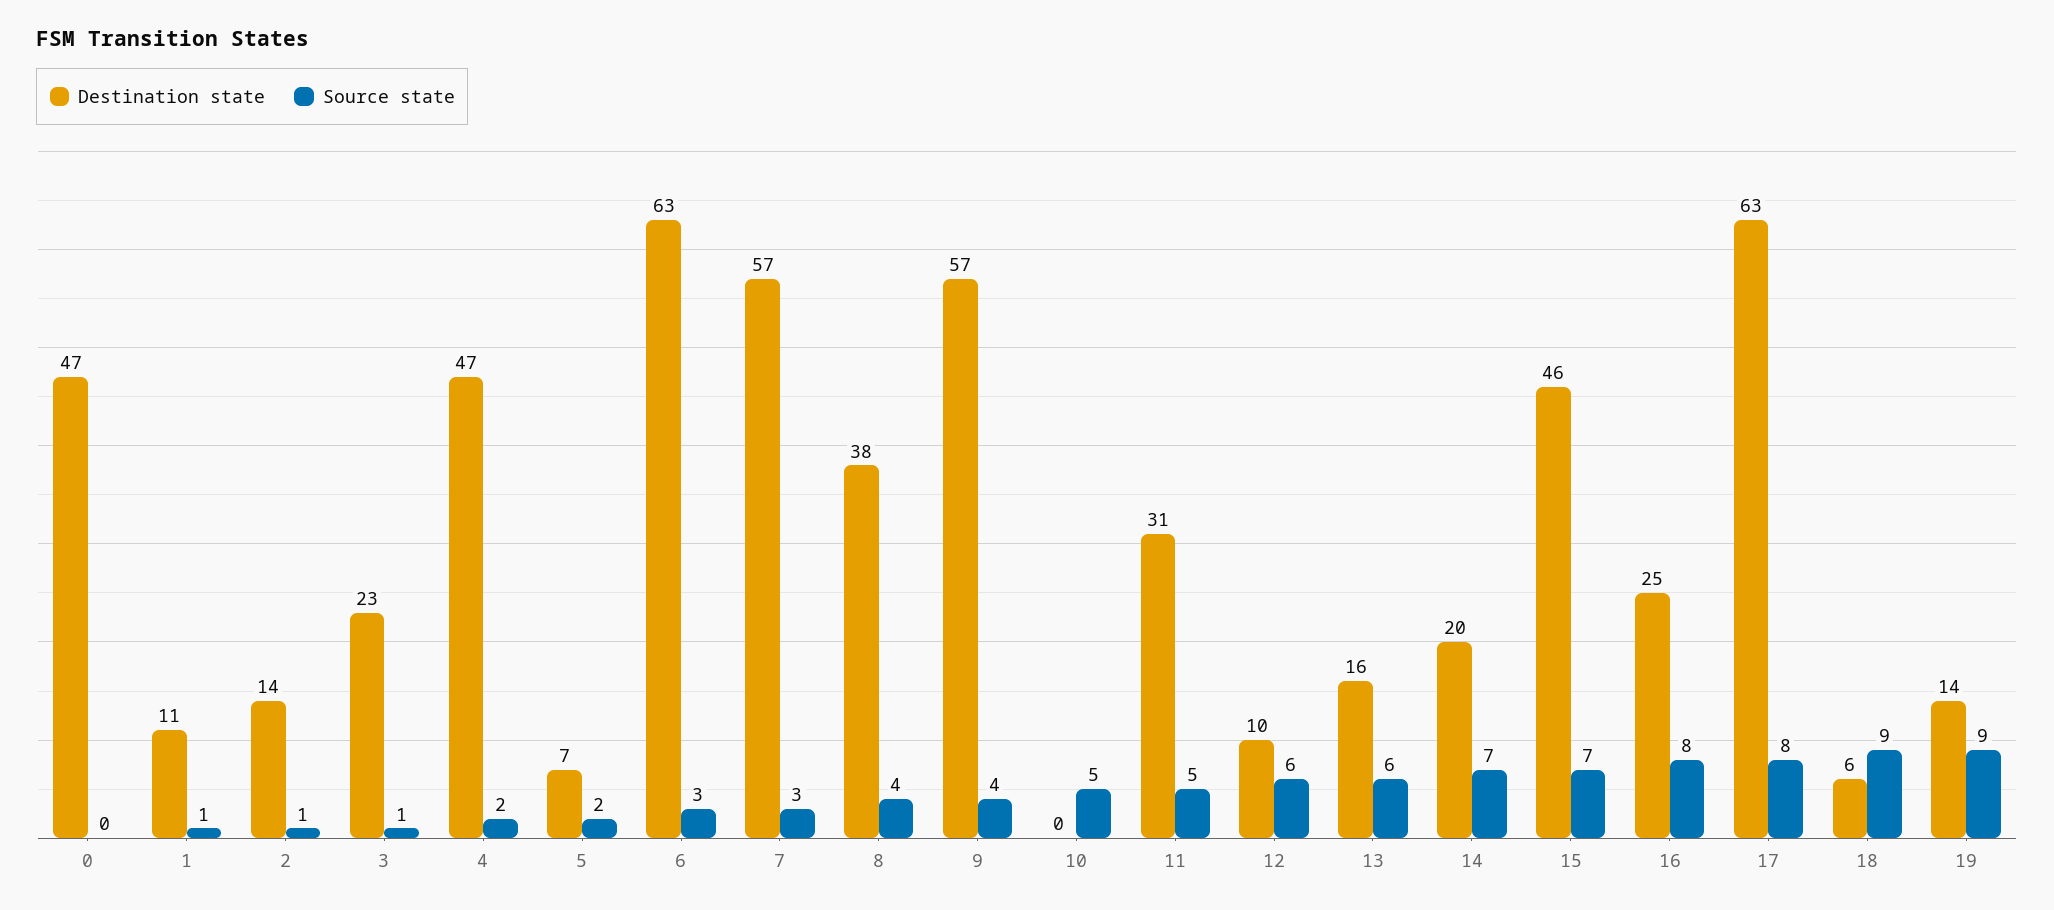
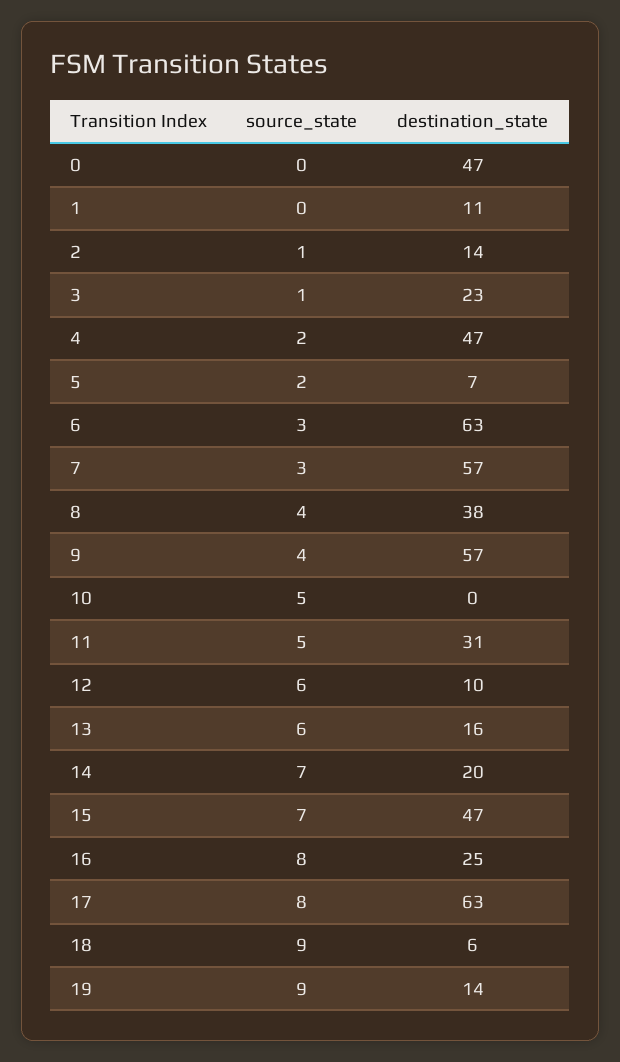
  {
    "Destination state": {
      "0": 47,
      "1": 11,
      "2": 14,
      "3": 23,
      "4": 47,
      "5": 7,
      "6": 63,
      "7": 57,
      "8": 38,
      "9": 57,
      "10": 0,
      "11": 31,
      "12": 10,
      "13": 16,
      "14": 20,
-     "15": 46,
+     "15": 47,
      "16": 25,
      "17": 63,
      "18": 6,
      "19": 14
    },
    "Source state": {
      "0": 0,
-     "1": 1,
+     "1": 0,
      "2": 1,
      "3": 1,
      "4": 2,
      "5": 2,
      "6": 3,
      "7": 3,
      "8": 4,
      "9": 4,
      "10": 5,
      "11": 5,
      "12": 6,
      "13": 6,
      "14": 7,
      "15": 7,
      "16": 8,
      "17": 8,
      "18": 9,
      "19": 9
    }
  }

